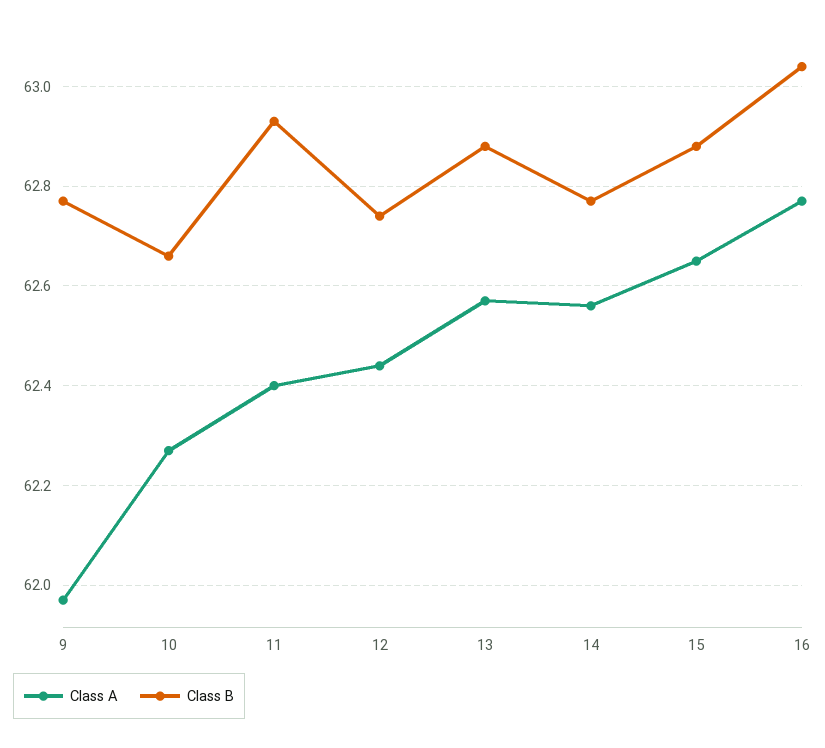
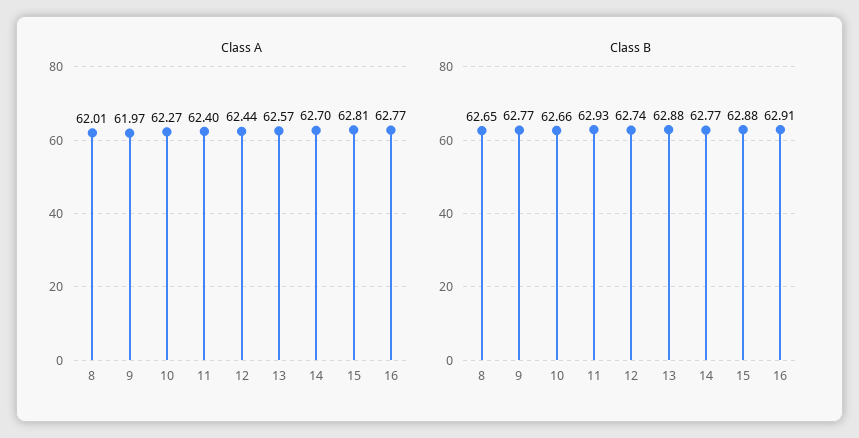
  {
    "Class A": {
      "9": 61.97,
      "10": 62.27,
      "11": 62.4,
      "12": 62.44,
      "13": 62.57,
-     "14": 62.55,
+     "14": 62.7,
-     "15": 62.65,
+     "15": 62.81,
-     "16": 62.77
+     "16": 62.77,
+     "8": 62.01
    },
    "Class B": {
      "9": 62.77,
      "10": 62.66,
      "11": 62.93,
      "12": 62.74,
      "13": 62.88,
      "14": 62.77,
      "15": 62.88,
-     "16": 63.05
+     "16": 62.91,
+     "8": 62.65
    }
  }

